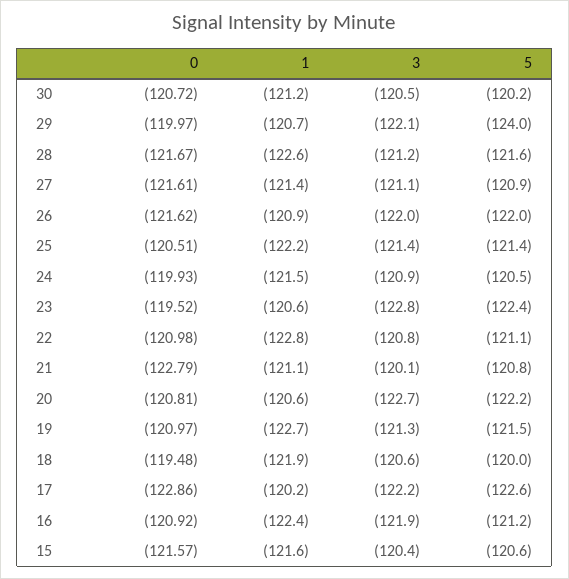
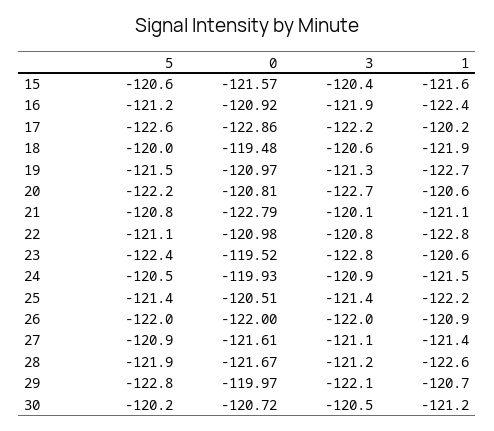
  {
    "0": {
      "30": -120.72,
      "29": -119.97,
      "28": -121.67,
      "27": -121.61,
-     "26": -121.62,
+     "26": -122,
      "25": -120.51,
      "24": -119.93,
      "23": -119.52,
      "22": -120.98,
      "21": -122.79,
      "20": -120.81,
      "19": -120.97,
      "18": -119.48,
      "17": -122.86,
      "16": -120.92,
      "15": -121.57
    },
    "1": {
      "30": -121.2,
      "29": -120.7,
      "28": -122.6,
      "27": -121.4,
      "26": -120.9,
      "25": -122.2,
      "24": -121.5,
      "23": -120.6,
      "22": -122.8,
      "21": -121.1,
      "20": -120.6,
      "19": -122.7,
      "18": -121.9,
      "17": -120.2,
      "16": -122.4,
      "15": -121.6
    },
    "3": {
      "30": -120.5,
      "29": -122.1,
      "28": -121.2,
      "27": -121.1,
      "26": -122,
      "25": -121.4,
      "24": -120.9,
      "23": -122.8,
      "22": -120.8,
      "21": -120.1,
      "20": -122.7,
      "19": -121.3,
      "18": -120.6,
      "17": -122.2,
      "16": -121.9,
      "15": -120.4
    },
    "5": {
      "30": -120.2,
-     "29": -124,
+     "29": -122.8,
-     "28": -121.6,
+     "28": -121.9,
      "27": -120.9,
      "26": -122,
      "25": -121.4,
      "24": -120.5,
      "23": -122.4,
      "22": -121.1,
      "21": -120.8,
      "20": -122.2,
      "19": -121.5,
      "18": -120,
      "17": -122.6,
      "16": -121.2,
      "15": -120.6
    }
  }

